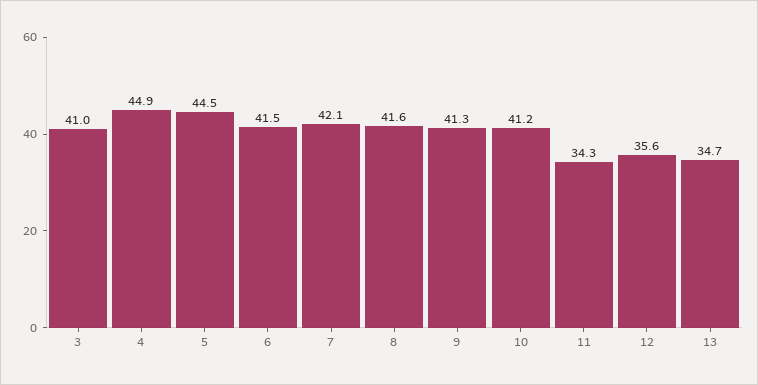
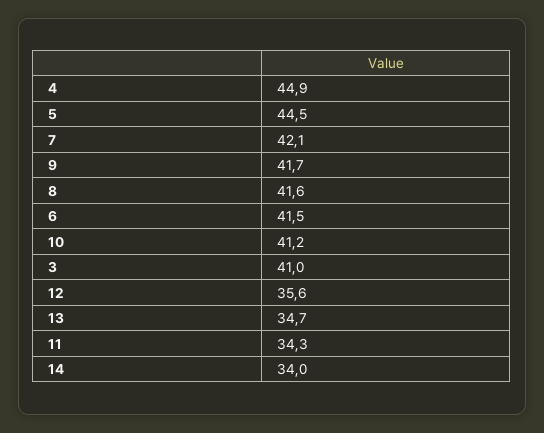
  {
    "3": 41,
    "4": 44.9,
    "5": 44.5,
    "6": 41.5,
    "7": 42.1,
    "8": 41.6,
-   "9": 41.3,
+   "9": 41.7,
    "10": 41.2,
    "11": 34.3,
    "12": 35.6,
-   "13": 34.7
+   "13": 34.7,
+   "14": 34
  }

